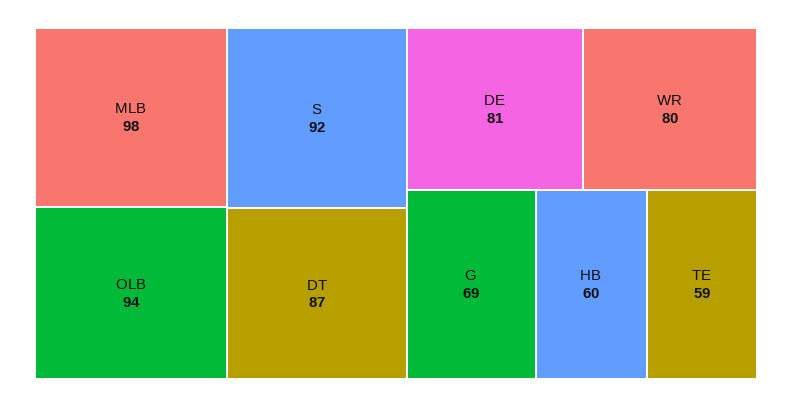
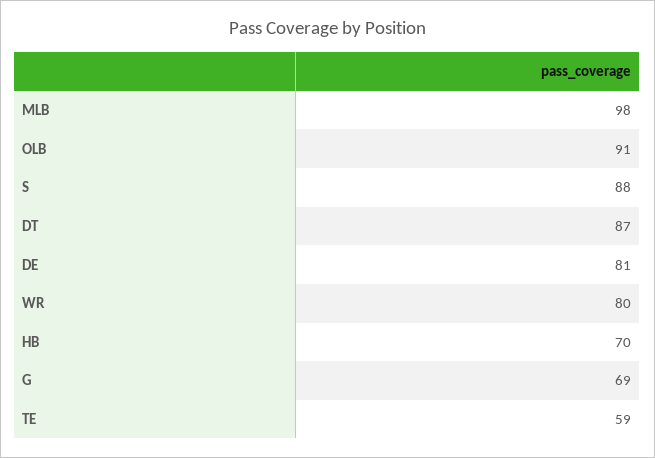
  {
    "MLB": 98,
-   "OLB": 94,
+   "OLB": 91,
-   "S": 92,
+   "S": 88,
    "DT": 87,
    "DE": 81,
    "WR": 80,
    "G": 69,
-   "HB": 60,
+   "HB": 70,
    "TE": 59
  }

